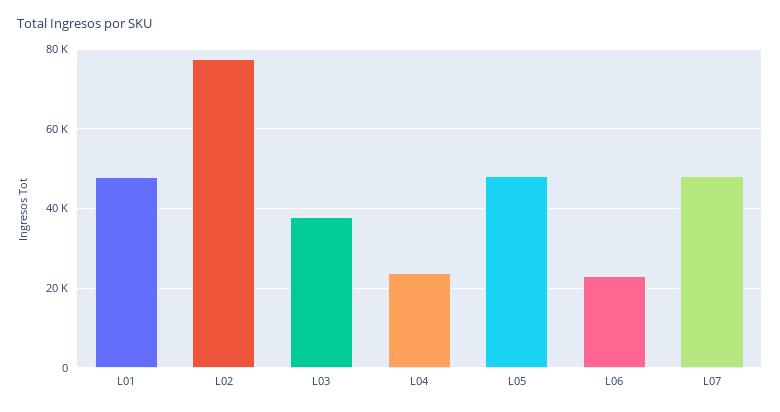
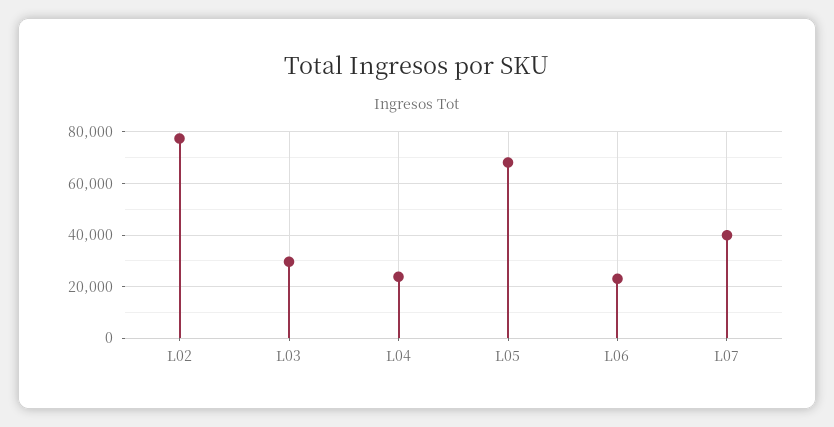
  {
-   "L01": 48000,
    "L02": 78000,
-   "L03": 38000,
+   "L03": 30000,
    "L04": 24000,
-   "L05": 48000,
+   "L05": 67500,
    "L06": 24000,
-   "L07": 48000
+   "L07": 40000
  }

